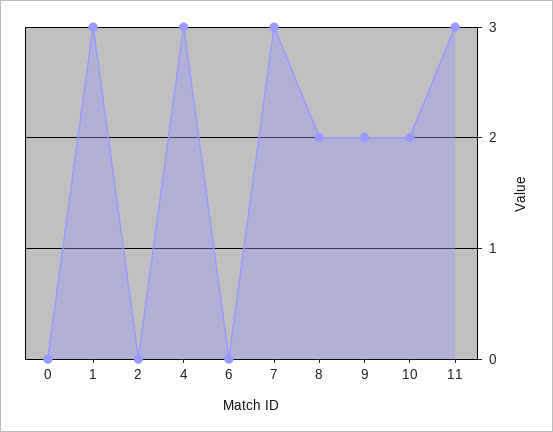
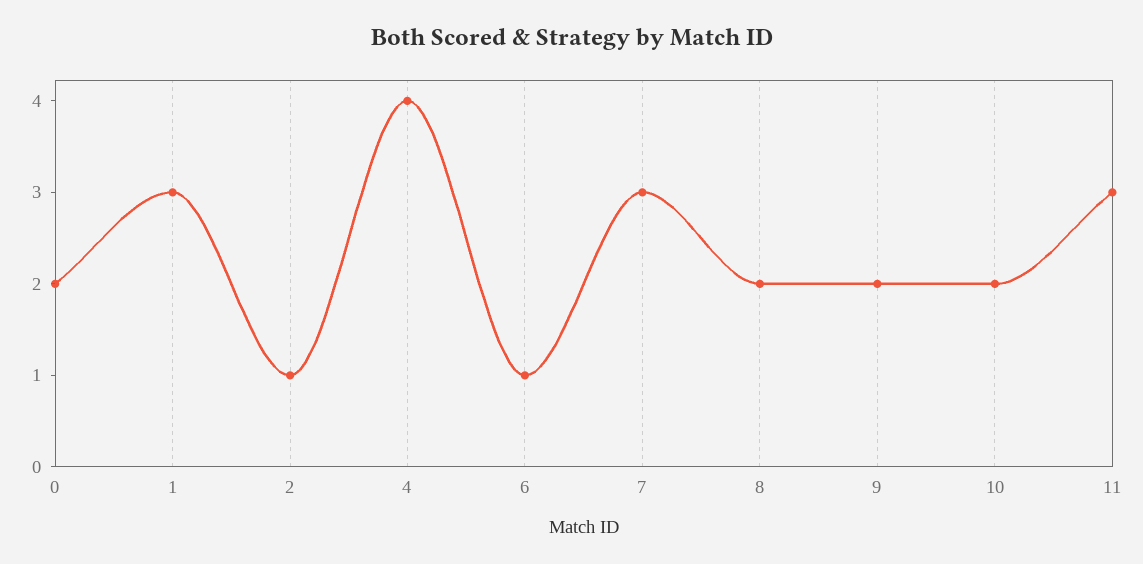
  {
-   "0": 0,
+   "0": 2,
    "1": 3,
-   "2": 0,
+   "2": 1,
-   "4": 3,
+   "4": 4,
-   "6": 0,
+   "6": 1,
    "7": 3,
    "8": 2,
    "9": 2,
    "10": 2,
    "11": 3
  }

